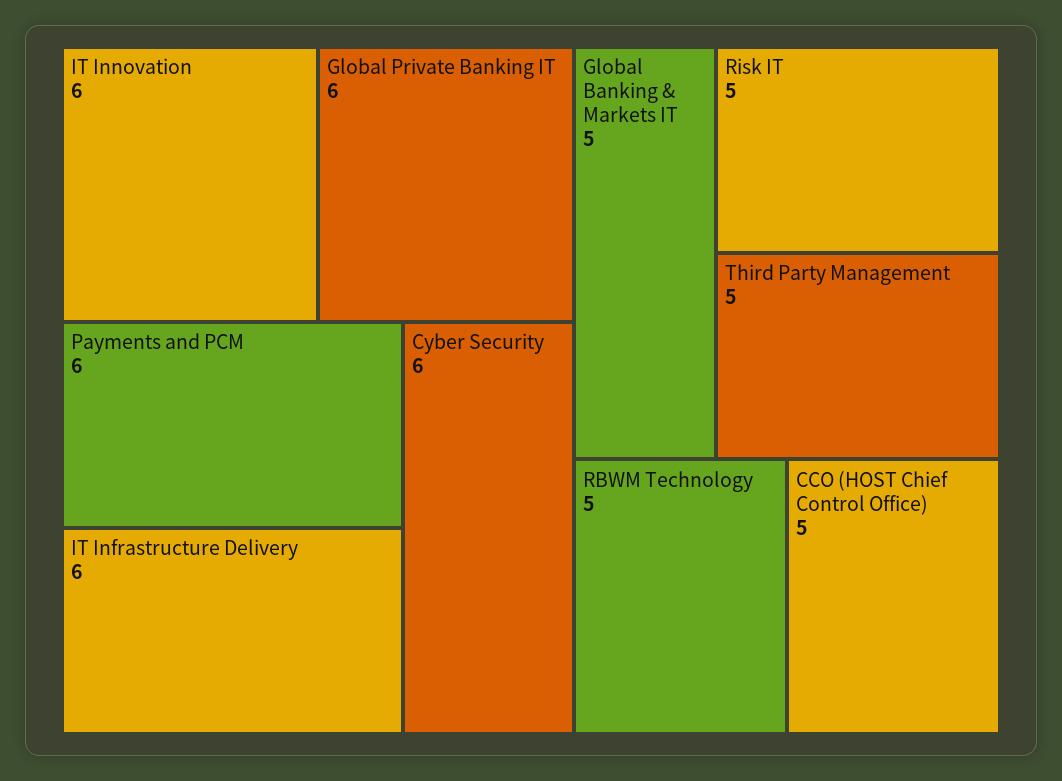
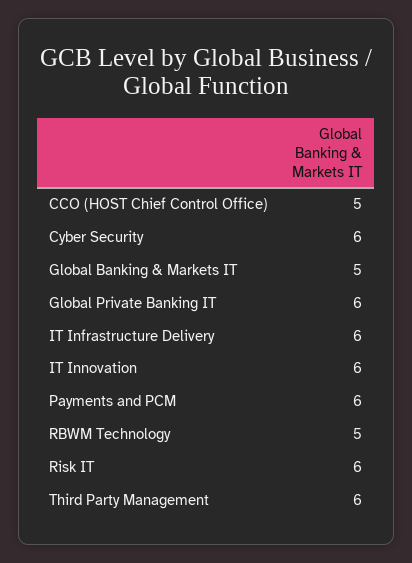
  {
    "IT Innovation": 6,
    "Global Private Banking IT": 6,
    "Payments and PCM": 6,
    "IT Infrastructure Delivery": 6,
    "Cyber Security": 6,
    "Global Banking & Markets IT": 5,
-   "Risk IT": 5,
+   "Risk IT": 6,
-   "Third Party Management": 5,
+   "Third Party Management": 6,
    "RBWM Technology": 5,
    "CCO (HOST Chief Control Office)": 5
  }

